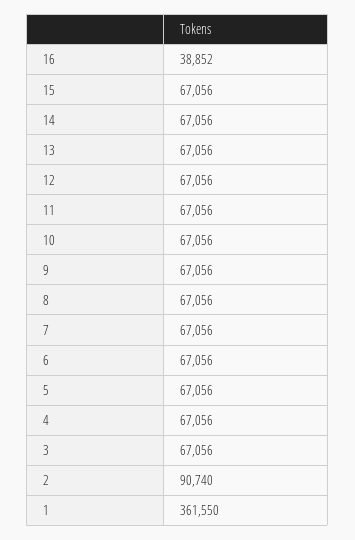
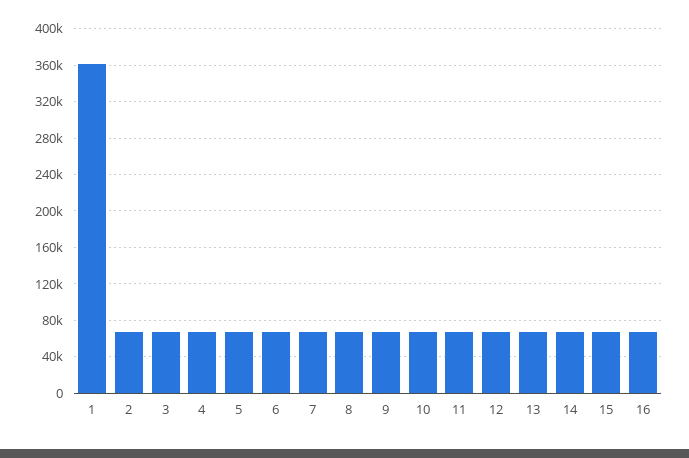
  {
-   "16": 38852,
+   "16": 70000,
    "15": 67056,
    "14": 67056,
    "13": 67056,
    "12": 67056,
    "11": 67056,
    "10": 67056,
    "9": 67056,
    "8": 67056,
    "7": 67056,
    "6": 67056,
    "5": 67056,
    "4": 67056,
    "3": 67056,
-   "2": 90740,
+   "2": 70000,
    "1": 361550
  }

